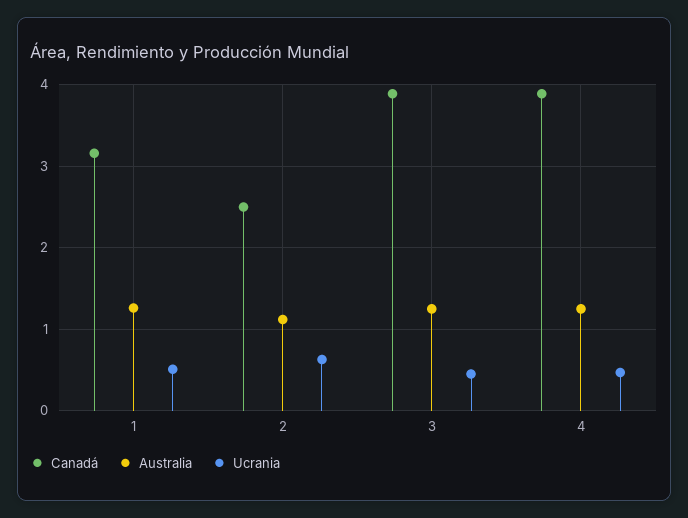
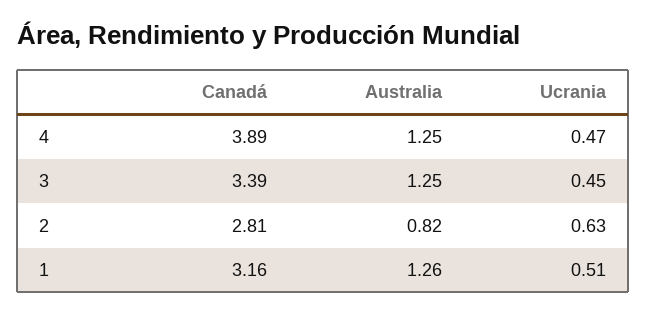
  {
    "Canadá": {
      "1": 3.16,
-     "2": 2.5,
+     "2": 2.81,
-     "3": 3.9,
+     "3": 3.39,
      "4": 3.89
    },
    "Australia": {
      "1": 1.26,
-     "2": 1.1,
+     "2": 0.82,
      "3": 1.25,
      "4": 1.25
    },
    "Ucrania": {
      "1": 0.51,
      "2": 0.63,
      "3": 0.45,
      "4": 0.47
    }
  }

